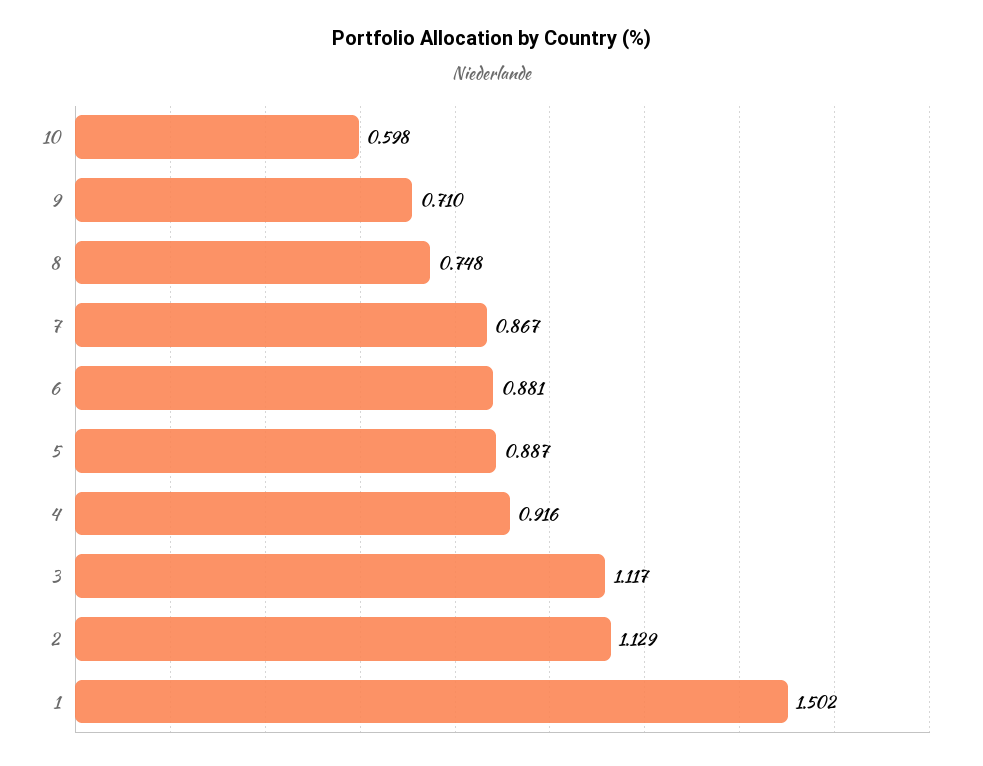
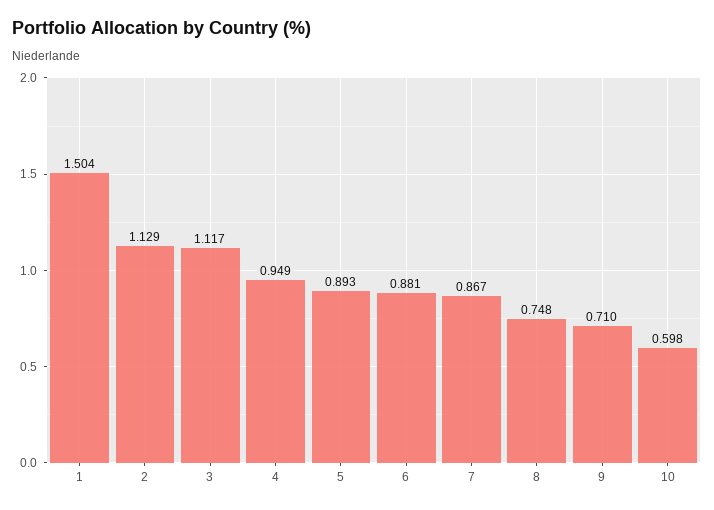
  {
    "10": 0.598,
    "9": 0.71,
    "8": 0.748,
    "7": 0.867,
    "6": 0.881,
-   "5": 0.887,
+   "5": 0.893,
-   "4": 0.916,
+   "4": 0.949,
    "3": 1.117,
    "2": 1.129,
-   "1": 1.502
+   "1": 1.504
  }

